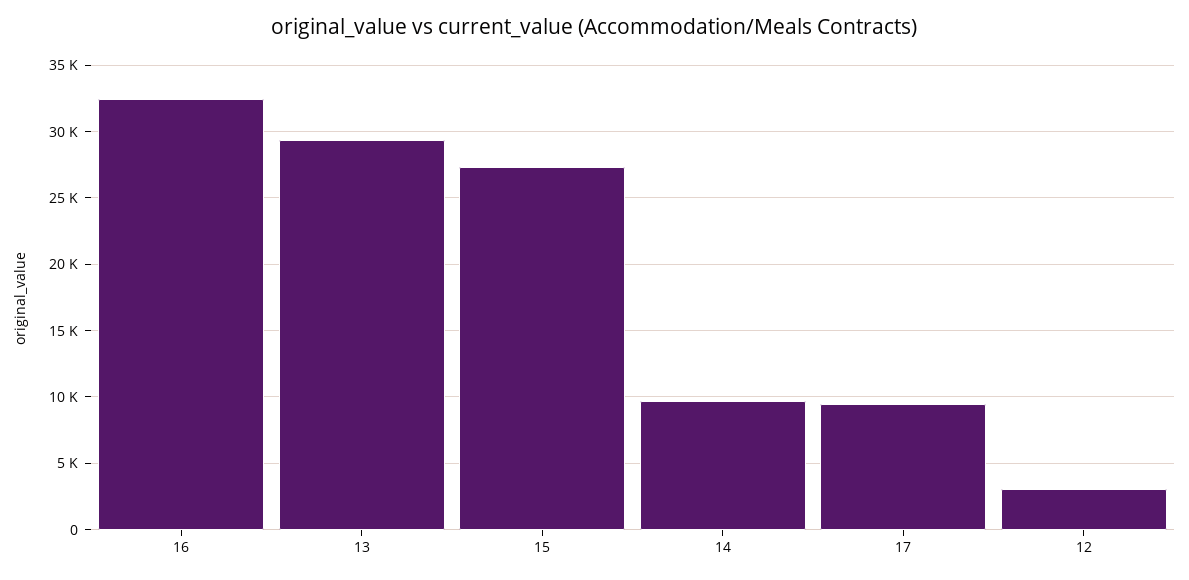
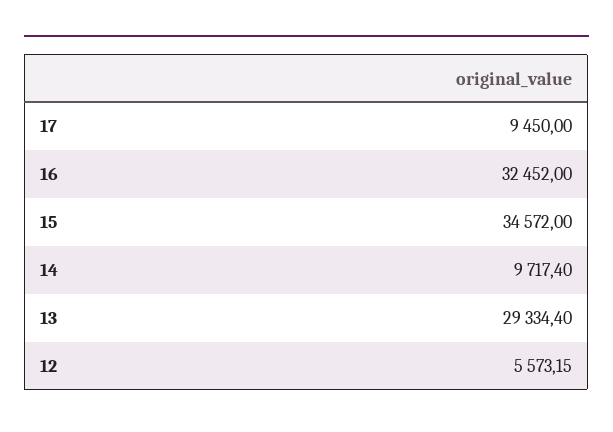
  {
    "16": 32452,
    "13": 29334.4,
-   "15": 27500,
+   "15": 34572,
    "14": 9717.4,
    "17": 9450,
-   "12": 3000
+   "12": 5573.15
  }

